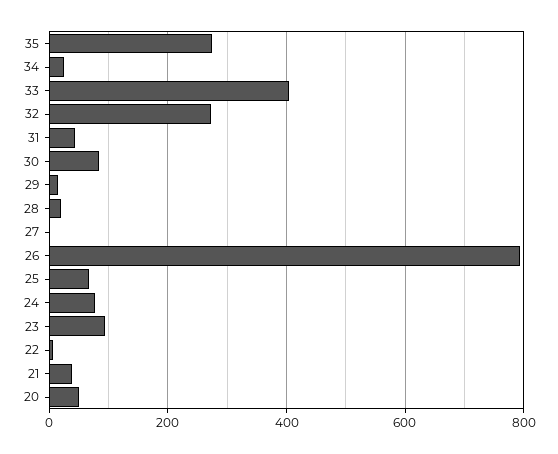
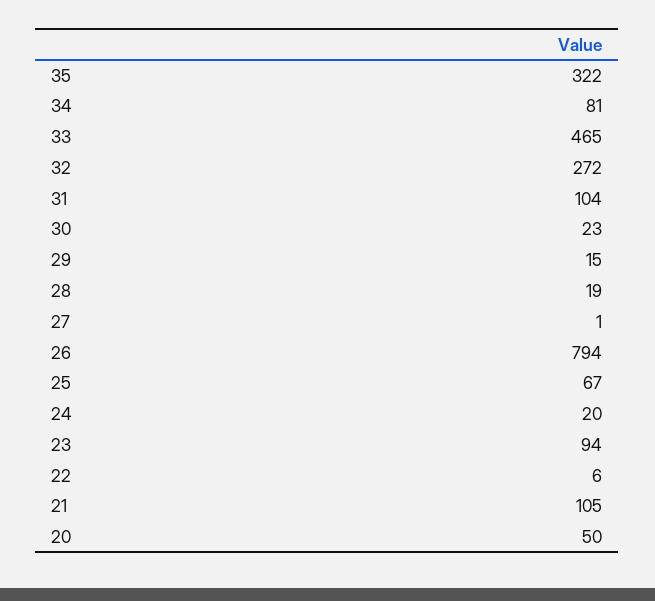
  {
-   "35": 280,
+   "35": 322,
-   "34": 20,
+   "34": 81,
-   "33": 400,
+   "33": 465,
    "32": 272,
-   "31": 40,
+   "31": 104,
-   "30": 80,
+   "30": 23,
    "29": 15,
    "28": 19,
    "27": 1,
    "26": 794,
    "25": 67,
-   "24": 80,
+   "24": 20,
    "23": 94,
    "22": 6,
-   "21": 40,
+   "21": 105,
    "20": 50
  }

